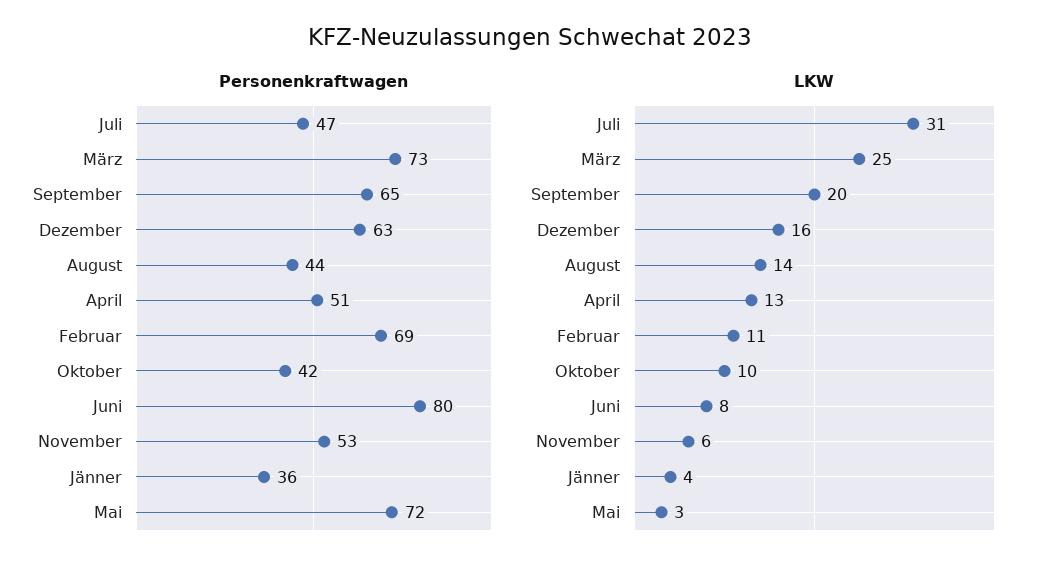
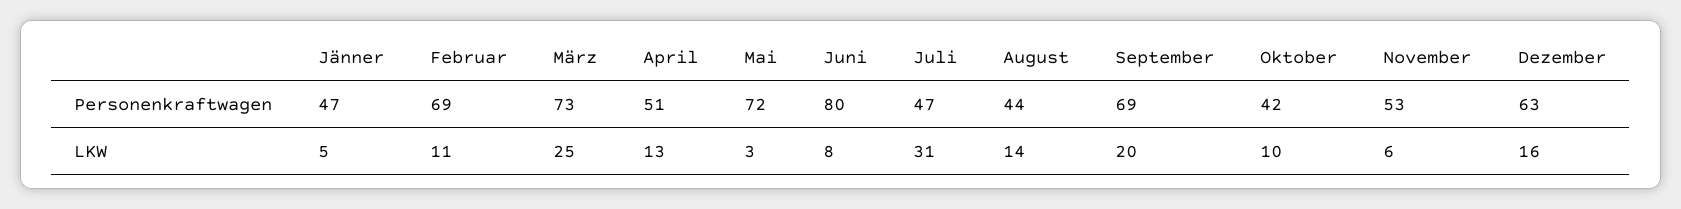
  {
    "Personenkraftwagen": {
      "Juli": 47,
      "März": 73,
-     "September": 65,
+     "September": 69,
      "Dezember": 63,
      "August": 44,
      "April": 51,
      "Februar": 69,
      "Oktober": 42,
      "Juni": 80,
      "November": 53,
-     "Jänner": 36,
+     "Jänner": 47,
      "Mai": 72
    },
    "LKW": {
      "Juli": 31,
      "März": 25,
      "September": 20,
      "Dezember": 16,
      "August": 14,
      "April": 13,
      "Februar": 11,
      "Oktober": 10,
      "Juni": 8,
      "November": 6,
-     "Jänner": 4,
+     "Jänner": 5,
      "Mai": 3
    }
  }

